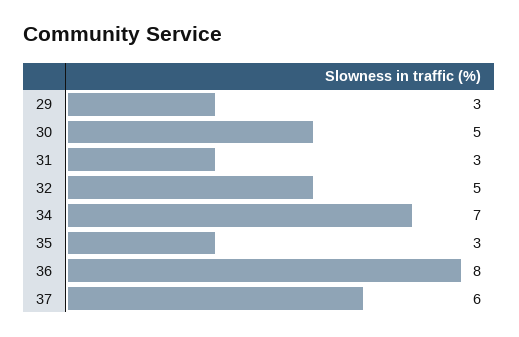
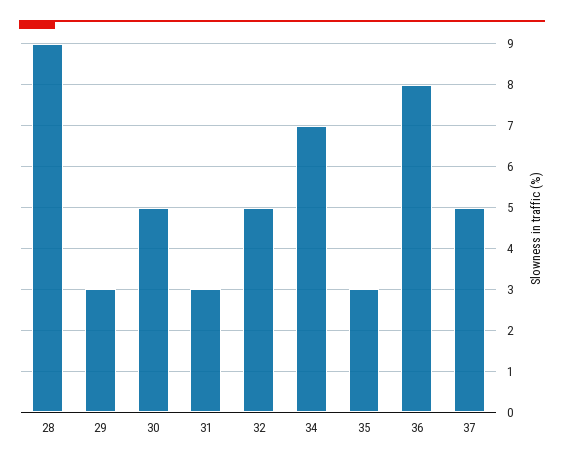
  {
    "29": 3,
    "30": 5,
    "31": 3,
    "32": 5,
    "34": 7,
    "35": 3,
    "36": 8,
-   "37": 6
+   "37": 5,
+   "28": 9
  }

